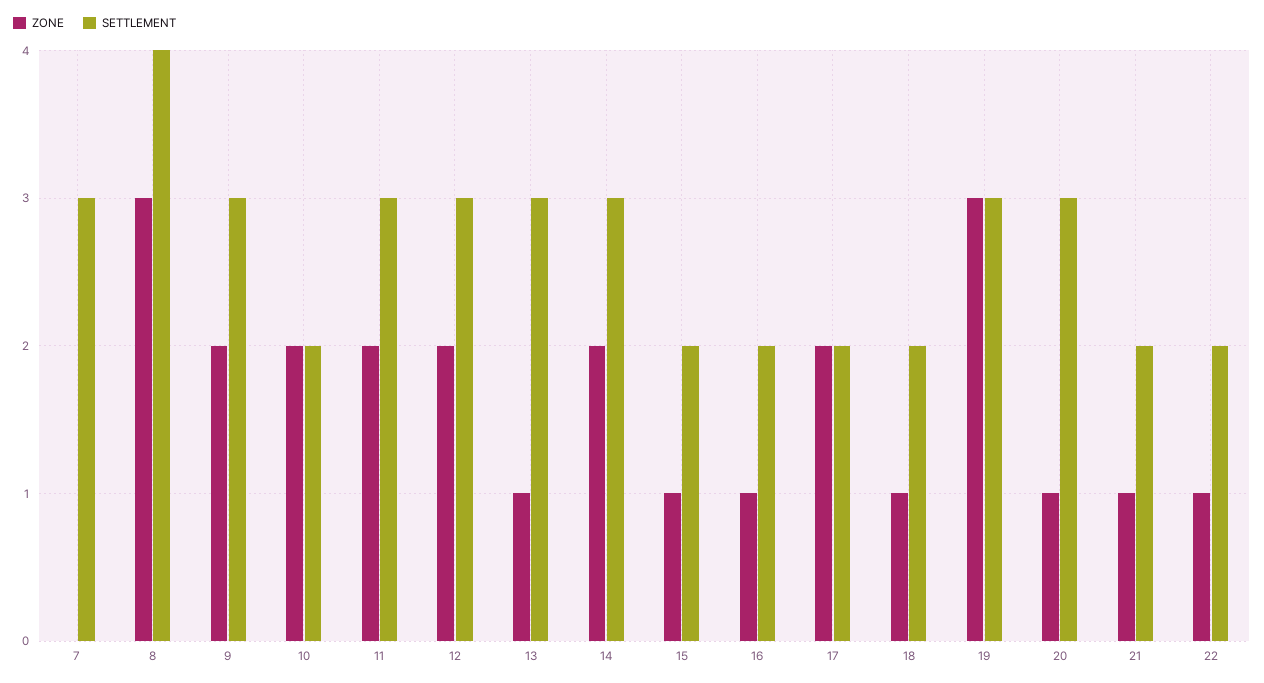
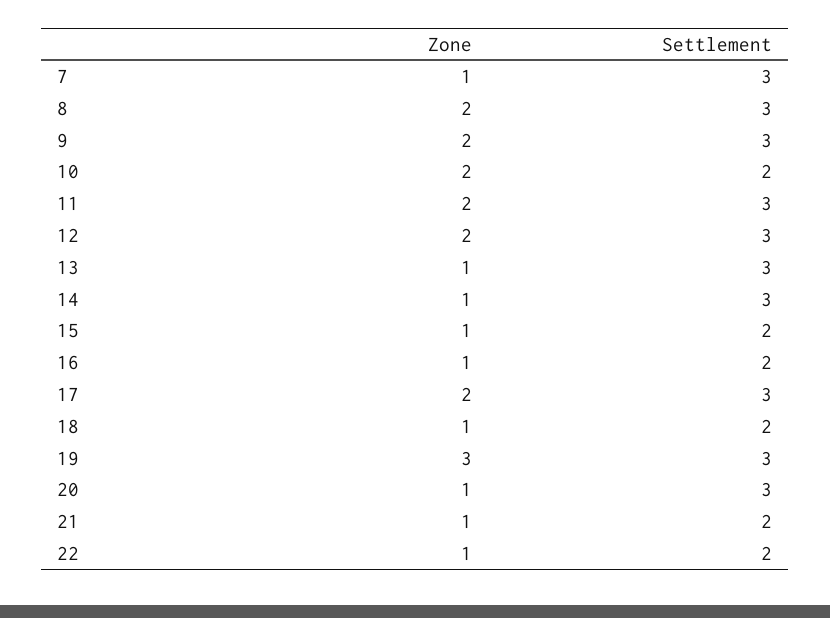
  {
    "ZONE": {
-     "7": 0,
+     "7": 1,
-     "8": 3,
+     "8": 2,
      "9": 2,
      "10": 2,
      "11": 2,
      "12": 2,
      "13": 1,
-     "14": 2,
+     "14": 1,
      "15": 1,
      "16": 1,
      "17": 2,
      "18": 1,
      "19": 3,
      "20": 1,
      "21": 1,
      "22": 1
    },
    "SETTLEMENT": {
      "7": 3,
-     "8": 4,
+     "8": 3,
      "9": 3,
      "10": 2,
      "11": 3,
      "12": 3,
      "13": 3,
      "14": 3,
      "15": 2,
      "16": 2,
-     "17": 2,
+     "17": 3,
      "18": 2,
      "19": 3,
      "20": 3,
      "21": 2,
      "22": 2
    }
  }

